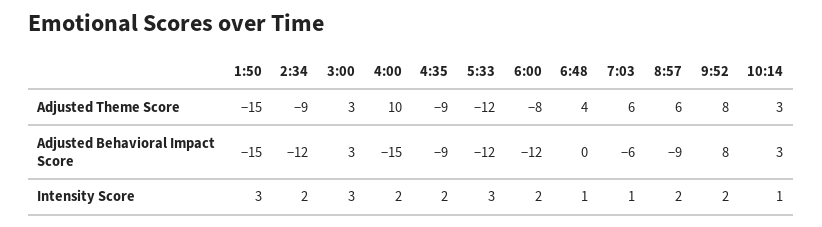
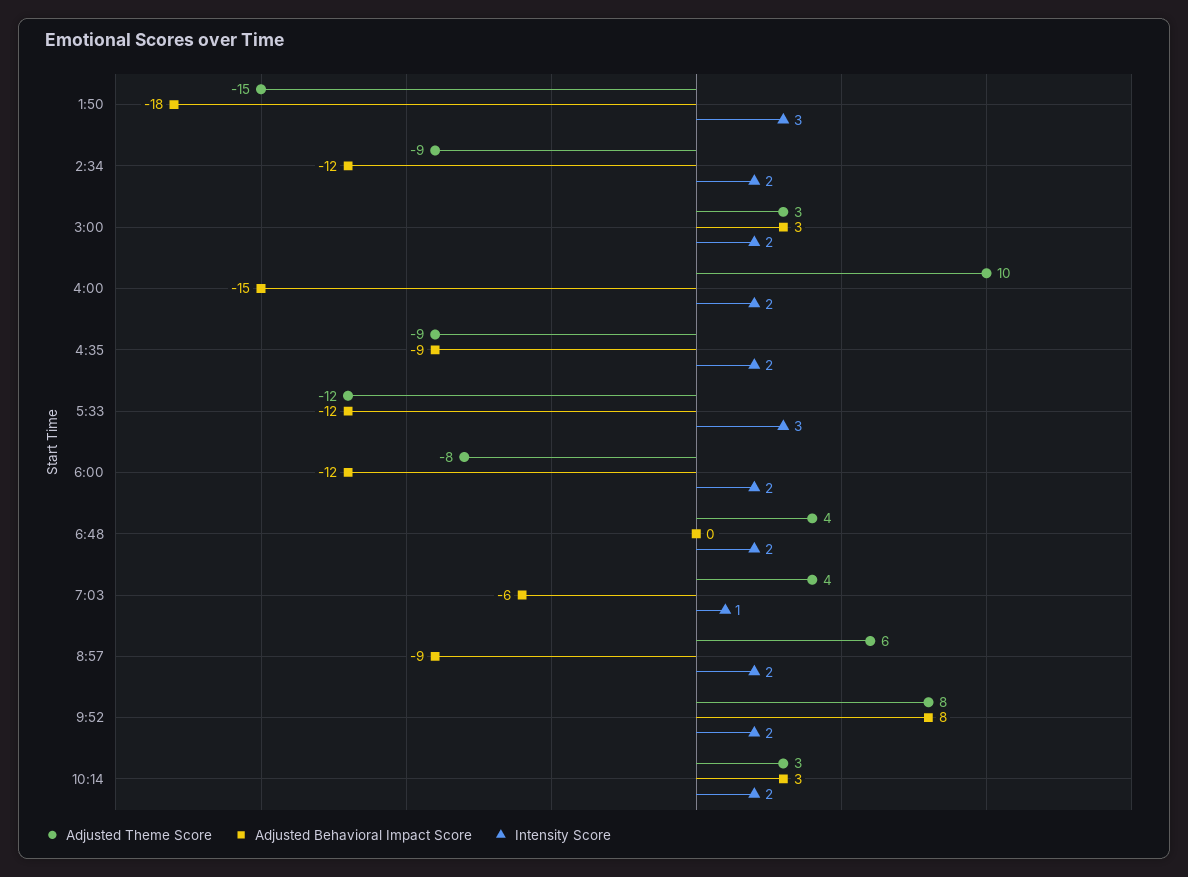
  {
    "Adjusted Theme Score": {
      "1:50": -15,
      "2:34": -9,
      "3:00": 3,
      "4:00": 10,
      "4:35": -9,
      "5:33": -12,
      "6:00": -8,
      "6:48": 4,
-     "7:03": 6,
+     "7:03": 4,
      "8:57": 6,
      "9:52": 8,
      "10:14": 3
    },
    "Adjusted Behavioral Impact Score": {
-     "1:50": -15,
+     "1:50": -18,
      "2:34": -12,
      "3:00": 3,
      "4:00": -15,
      "4:35": -9,
      "5:33": -12,
      "6:00": -12,
      "6:48": 0,
      "7:03": -6,
      "8:57": -9,
      "9:52": 8,
      "10:14": 3
    },
    "Intensity Score": {
      "1:50": 3,
      "2:34": 2,
-     "3:00": 3,
+     "3:00": 2,
      "4:00": 2,
      "4:35": 2,
      "5:33": 3,
      "6:00": 2,
-     "6:48": 1,
+     "6:48": 2,
      "7:03": 1,
      "8:57": 2,
      "9:52": 2,
-     "10:14": 1
+     "10:14": 2
    }
  }

